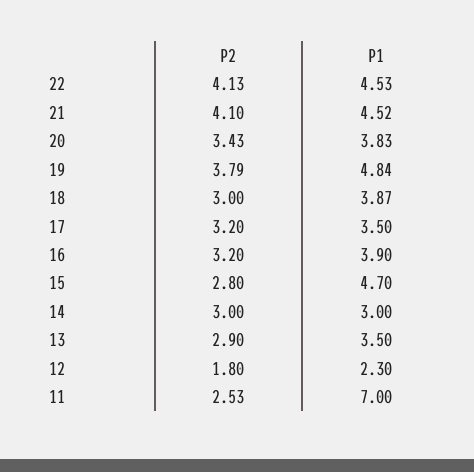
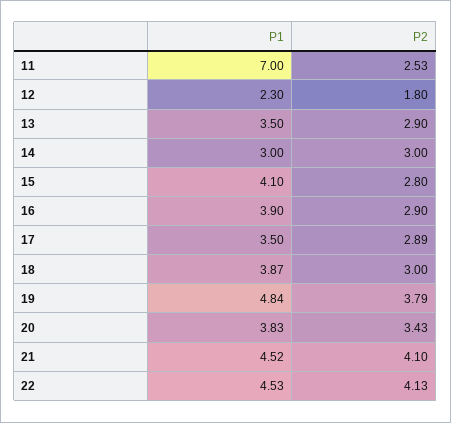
  {
    "P2": {
      "22": 4.13,
      "21": 4.1,
      "20": 3.43,
      "19": 3.79,
      "18": 3,
-     "17": 3.2,
+     "17": 2.89,
-     "16": 3.2,
+     "16": 2.9,
      "15": 2.8,
      "14": 3,
      "13": 2.9,
      "12": 1.8,
      "11": 2.53
    },
    "P1": {
      "22": 4.53,
      "21": 4.52,
      "20": 3.83,
      "19": 4.84,
      "18": 3.87,
      "17": 3.5,
      "16": 3.9,
-     "15": 4.7,
+     "15": 4.1,
      "14": 3,
      "13": 3.5,
      "12": 2.3,
      "11": 7
    }
  }

